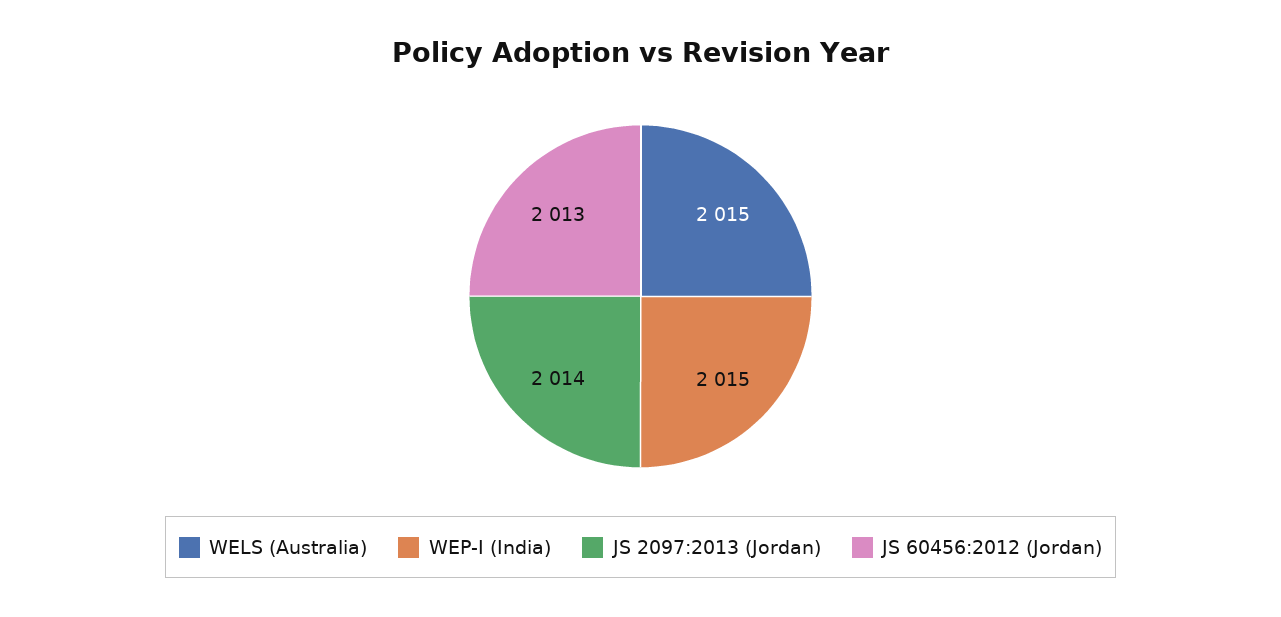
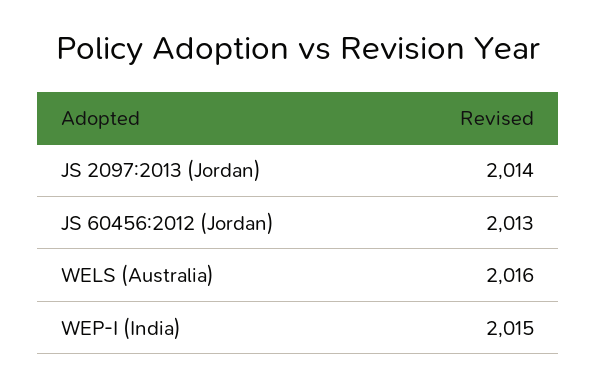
  {
-   "WELS (Australia)": 2015,
+   "WELS (Australia)": 2016,
    "WEP-I (India)": 2015,
    "JS 2097:2013 (Jordan)": 2014,
    "JS 60456:2012 (Jordan)": 2013
  }

